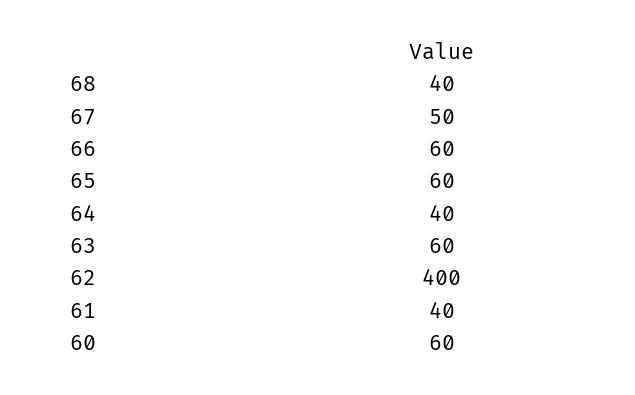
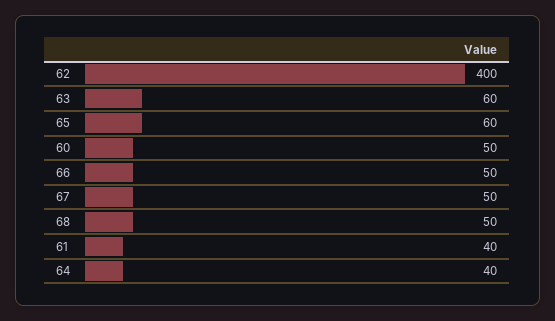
  {
-   "68": 40,
+   "68": 50,
    "67": 50,
-   "66": 60,
+   "66": 50,
    "65": 60,
    "64": 40,
    "63": 60,
    "62": 400,
    "61": 40,
-   "60": 60
+   "60": 50
  }

